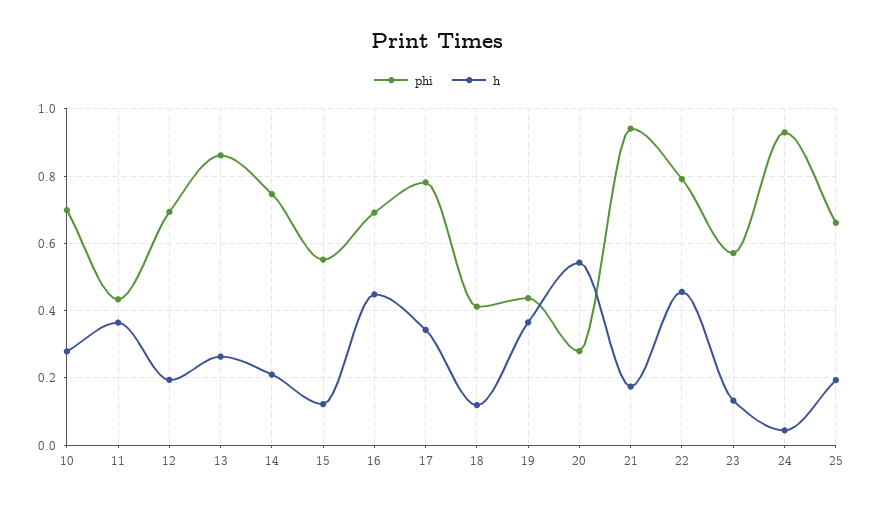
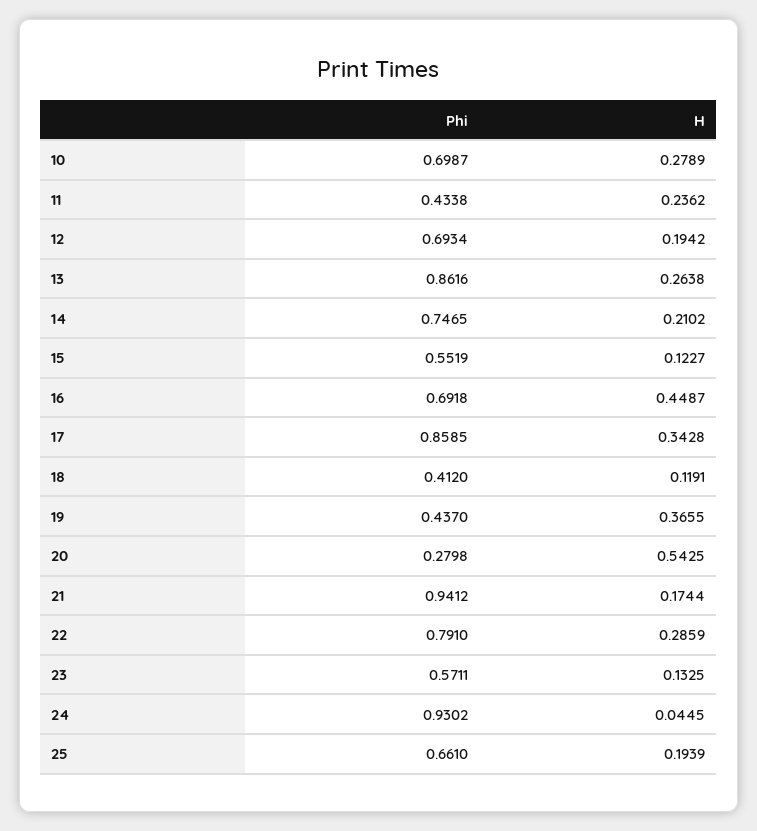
  {
    "phi": {
      "10": 0.6987,
      "11": 0.4338,
      "12": 0.6934,
      "13": 0.8616,
      "14": 0.7465,
      "15": 0.5519,
      "16": 0.6918,
-     "17": 0.78,
+     "17": 0.8585,
      "18": 0.412,
      "19": 0.437,
      "20": 0.2798,
      "21": 0.9412,
      "22": 0.791,
      "23": 0.5711,
      "24": 0.9302,
      "25": 0.661
    },
    "h": {
      "10": 0.2789,
-     "11": 0.36,
+     "11": 0.2362,
      "12": 0.1942,
      "13": 0.2638,
      "14": 0.2102,
      "15": 0.1227,
      "16": 0.4487,
      "17": 0.3428,
      "18": 0.1191,
      "19": 0.3655,
      "20": 0.5425,
      "21": 0.1744,
-     "22": 0.46,
+     "22": 0.2859,
      "23": 0.1325,
      "24": 0.0445,
      "25": 0.1939
    }
  }

